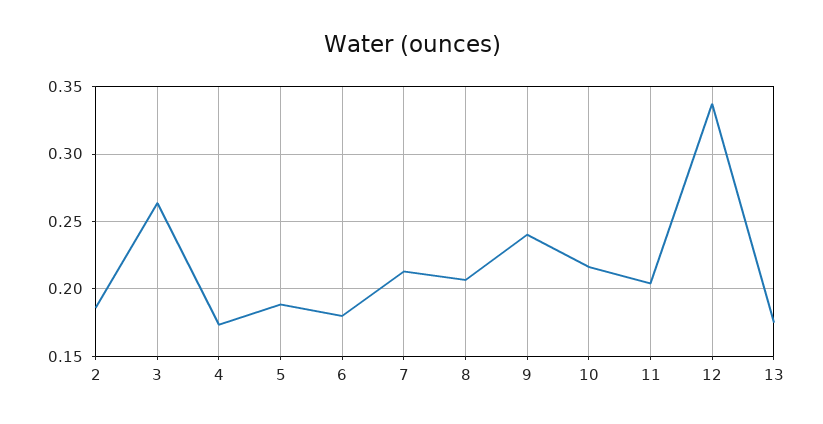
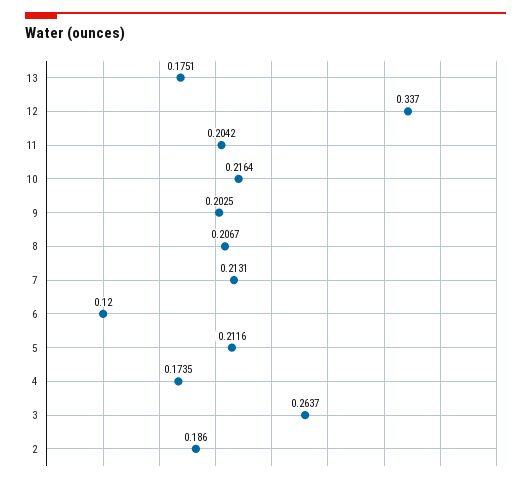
  {
    "2": 0.186,
    "3": 0.2637,
    "4": 0.1735,
-   "5": 0.19,
+   "5": 0.2116,
-   "6": 0.18,
+   "6": 0.12,
    "7": 0.2131,
    "8": 0.2067,
-   "9": 0.24,
+   "9": 0.2025,
    "10": 0.2164,
    "11": 0.2042,
    "12": 0.337,
    "13": 0.1751
  }

